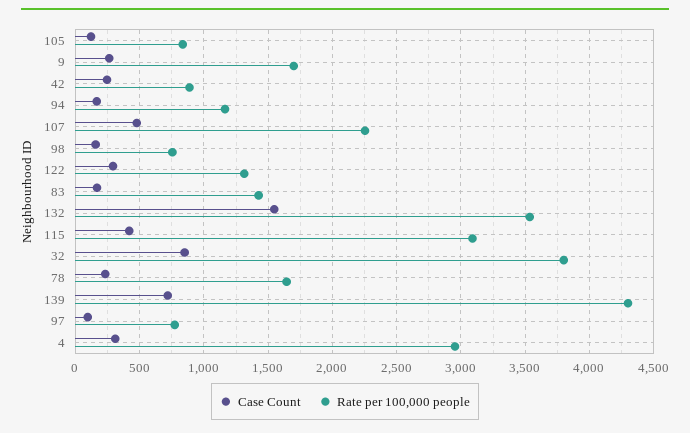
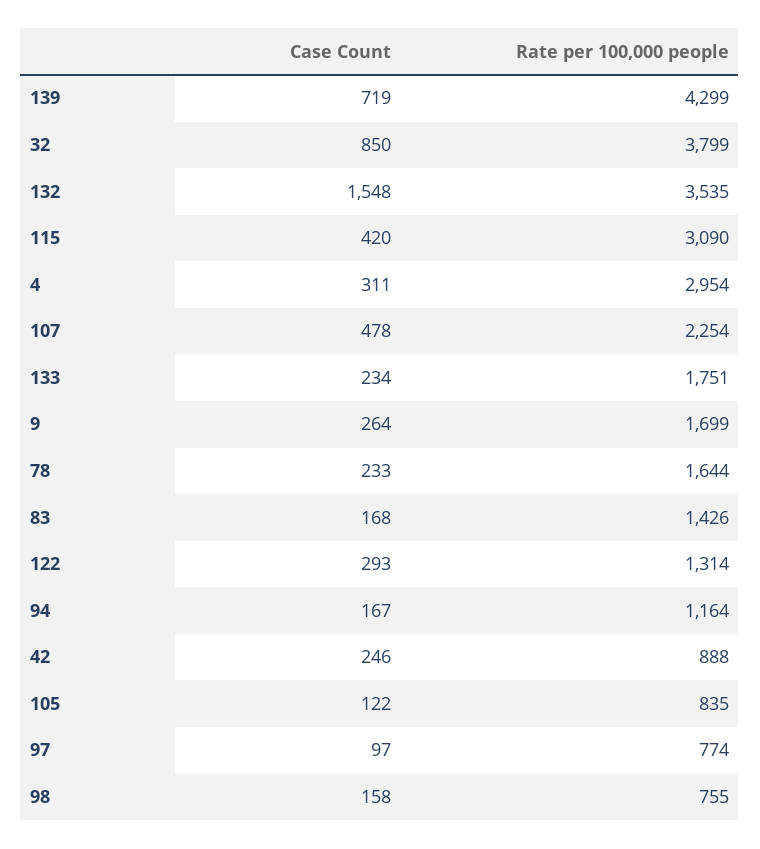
  {
    "Case Count": {
      "105": 122,
      "9": 264,
      "42": 246,
      "94": 167,
      "107": 478,
      "98": 158,
      "122": 293,
      "83": 168,
      "132": 1548,
      "115": 420,
      "32": 850,
      "78": 233,
      "139": 719,
      "97": 97,
-     "4": 311
+     "4": 311,
+     "133": 234
    },
    "Rate per 100,000 people": {
      "105": 835,
      "9": 1699,
      "42": 888,
      "94": 1164,
      "107": 2254,
      "98": 755,
      "122": 1314,
      "83": 1426,
      "132": 3535,
      "115": 3090,
      "32": 3799,
      "78": 1644,
      "139": 4299,
      "97": 774,
-     "4": 2954
+     "4": 2954,
+     "133": 1751
    }
  }

